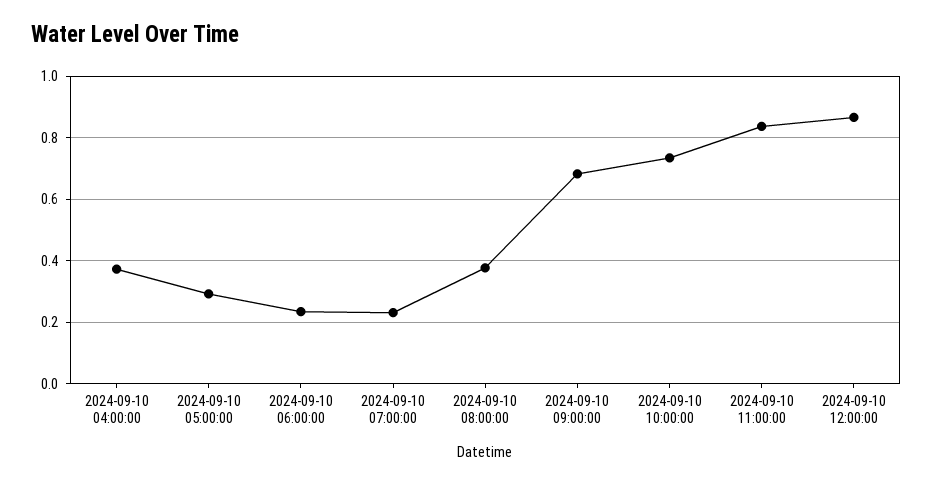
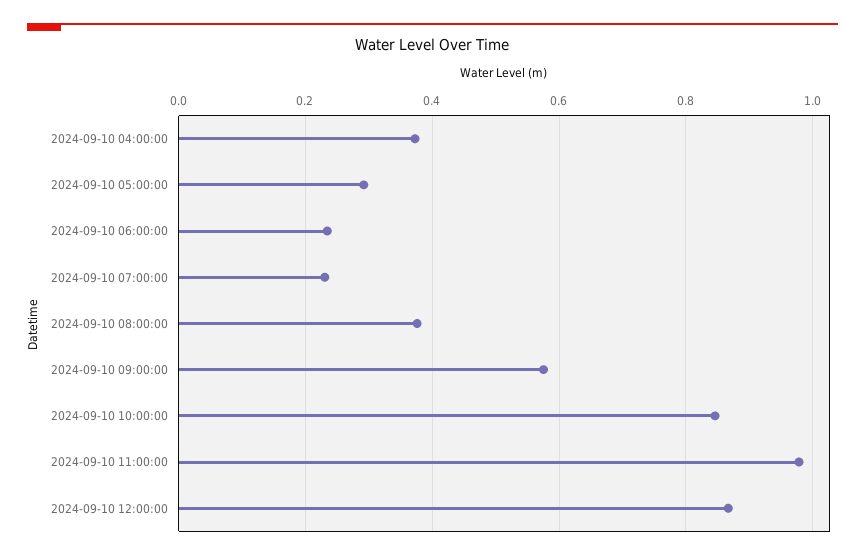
  {
    "2024-09-10 04:00:00": 0.38,
    "2024-09-10 05:00:00": 0.3,
    "2024-09-10 06:00:00": 0.24,
    "2024-09-10 07:00:00": 0.24,
    "2024-09-10 08:00:00": 0.38,
-   "2024-09-10 09:00:00": 0.68,
+   "2024-09-10 09:00:00": 0.58,
-   "2024-09-10 10:00:00": 0.74,
+   "2024-09-10 10:00:00": 0.84,
-   "2024-09-10 11:00:00": 0.84,
+   "2024-09-10 11:00:00": 0.98,
    "2024-09-10 12:00:00": 0.86
  }

